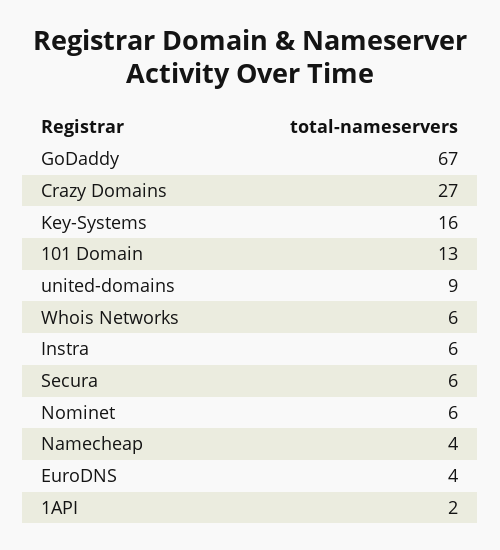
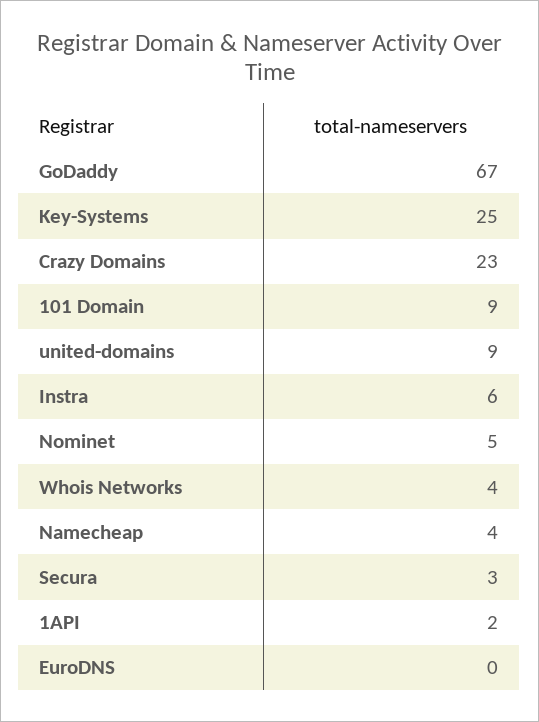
  {
    "GoDaddy": 67,
-   "Crazy Domains": 27,
+   "Crazy Domains": 23,
-   "Key-Systems": 16,
+   "Key-Systems": 25,
-   "101 Domain": 13,
+   "101 Domain": 9,
    "united-domains": 9,
-   "Whois Networks": 6,
+   "Whois Networks": 4,
    "Instra": 6,
-   "Secura": 6,
+   "Secura": 3,
-   "Nominet": 6,
+   "Nominet": 5,
    "Namecheap": 4,
-   "EuroDNS": 4,
+   "EuroDNS": 0,
    "1API": 2
  }

